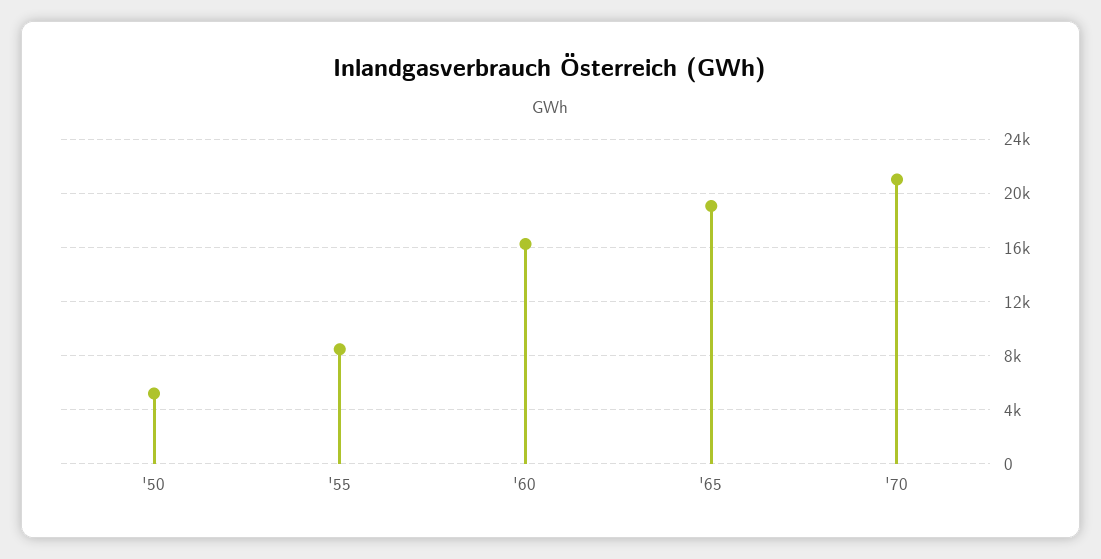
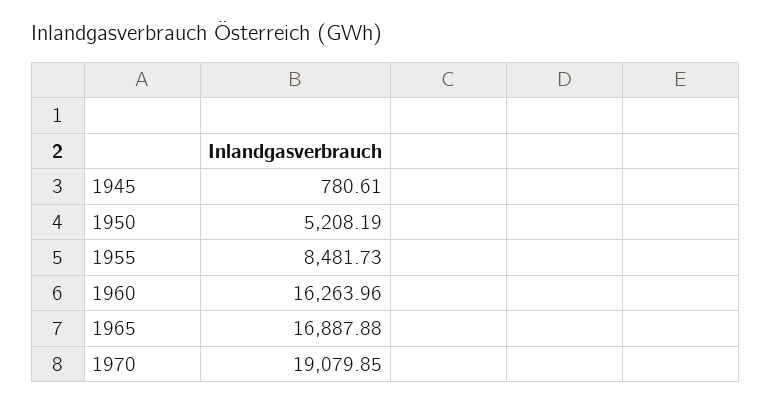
  {
    "'50": 5208.19,
    "'55": 8481.73,
    "'60": 16263.96,
-   "'65": 19000,
+   "'65": 16887.88,
-   "'70": 21000
+   "'70": 19079.85,
+   "1945": 780.61
  }

